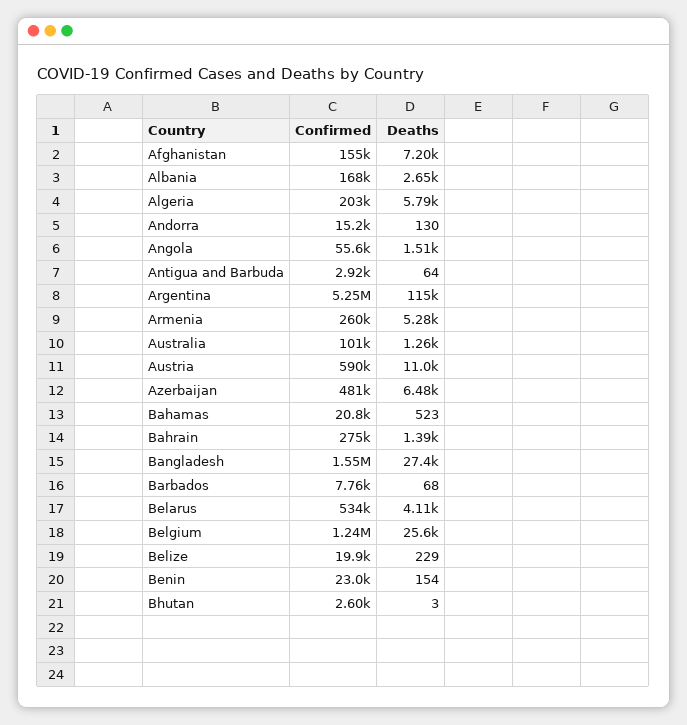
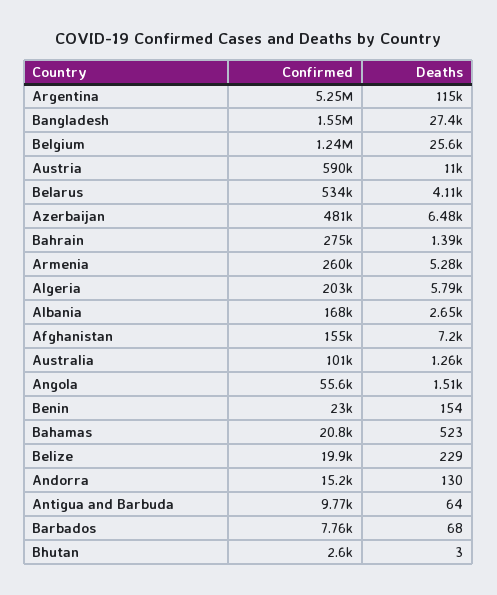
  {
    "Confirmed": {
      "Afghanistan": 155000,
      "Albania": 168000,
      "Algeria": 203000,
      "Andorra": 15200,
      "Angola": 55600,
-     "Antigua and Barbuda": 2920,
+     "Antigua and Barbuda": 9770,
      "Argentina": 5250000,
      "Armenia": 260000,
      "Australia": 101000,
      "Austria": 590000,
      "Azerbaijan": 481000,
      "Bahamas": 20800,
      "Bahrain": 275000,
      "Bangladesh": 1550000,
      "Barbados": 7760,
      "Belarus": 534000,
      "Belgium": 1240000,
      "Belize": 19900,
      "Benin": 23000,
      "Bhutan": 2600
    },
    "Deaths": {
      "Afghanistan": 7200,
      "Albania": 2650,
      "Algeria": 5790,
      "Andorra": 130,
      "Angola": 1510,
      "Antigua and Barbuda": 64,
      "Argentina": 115000,
      "Armenia": 5280,
      "Australia": 1260,
      "Austria": 11000,
      "Azerbaijan": 6480,
      "Bahamas": 523,
      "Bahrain": 1390,
      "Bangladesh": 27400,
      "Barbados": 68,
      "Belarus": 4110,
      "Belgium": 25600,
      "Belize": 229,
      "Benin": 154,
      "Bhutan": 3
    }
  }

